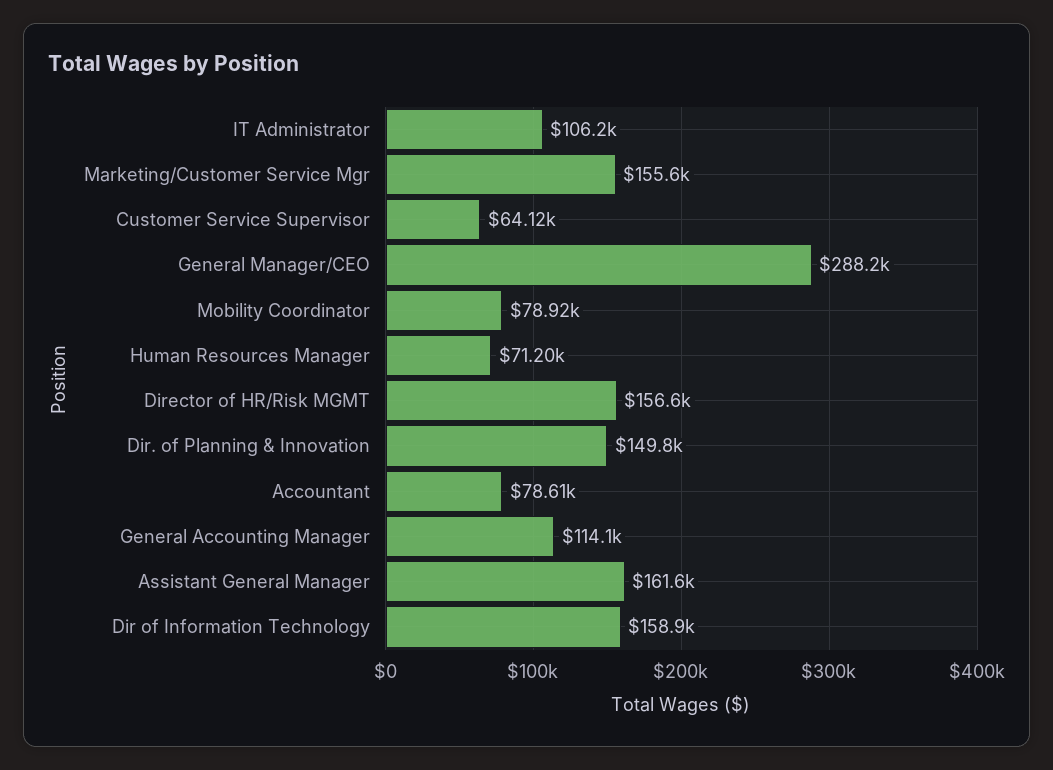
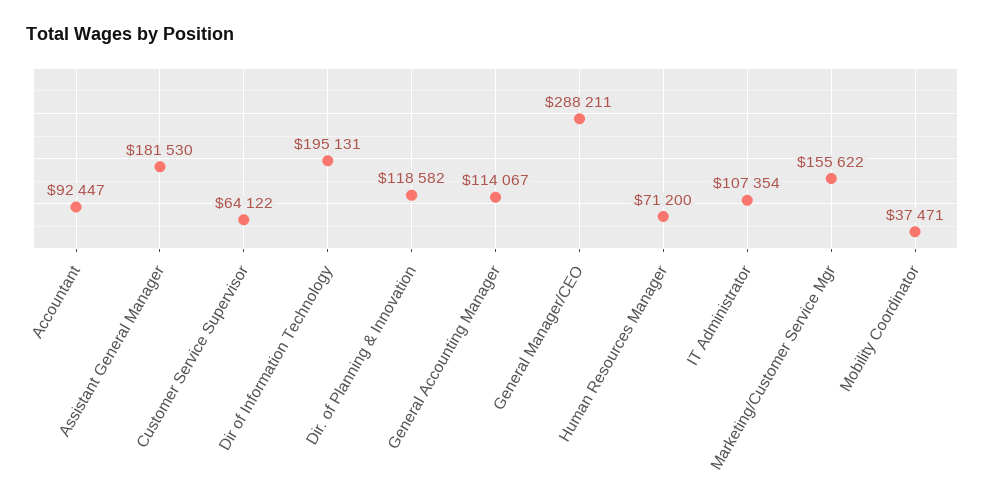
  {
-   "IT Administrator": 106200,
+   "IT Administrator": 107354,
    "Marketing/Customer Service Mgr": 155622,
    "Customer Service Supervisor": 64122,
    "General Manager/CEO": 288211,
-   "Mobility Coordinator": 78920,
+   "Mobility Coordinator": 37471,
    "Human Resources Manager": 71200,
-   "Director of HR/Risk MGMT": 156600,
-   "Dir. of Planning & Innovation": 149800,
+   "Dir. of Planning & Innovation": 118582,
-   "Accountant": 78610,
+   "Accountant": 92447,
    "General Accounting Manager": 114067,
-   "Assistant General Manager": 161600,
+   "Assistant General Manager": 181530,
-   "Dir of Information Technology": 158900
+   "Dir of Information Technology": 195131
  }

